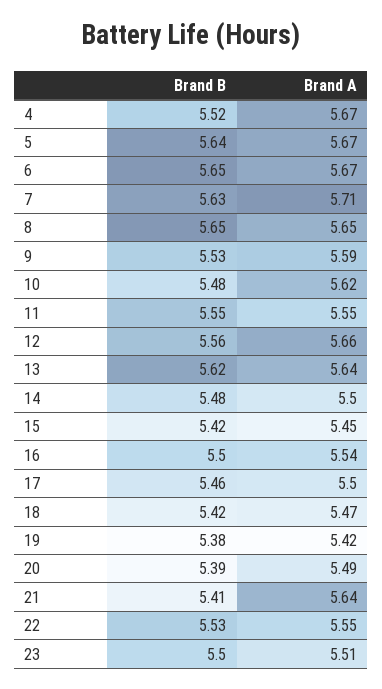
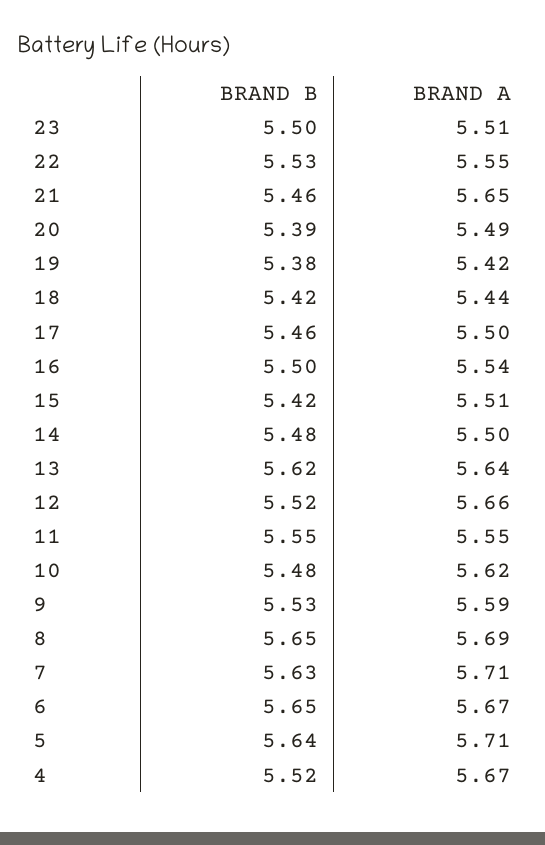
  {
    "Brand B": {
      "4": 5.52,
      "5": 5.64,
      "6": 5.65,
      "7": 5.63,
      "8": 5.65,
      "9": 5.53,
      "10": 5.48,
      "11": 5.55,
-     "12": 5.56,
+     "12": 5.52,
      "13": 5.62,
      "14": 5.48,
      "15": 5.42,
      "16": 5.5,
      "17": 5.46,
      "18": 5.42,
      "19": 5.38,
      "20": 5.39,
-     "21": 5.41,
+     "21": 5.46,
      "22": 5.53,
      "23": 5.5
    },
    "Brand A": {
      "4": 5.67,
-     "5": 5.67,
+     "5": 5.71,
      "6": 5.67,
      "7": 5.71,
-     "8": 5.65,
+     "8": 5.69,
      "9": 5.59,
      "10": 5.62,
      "11": 5.55,
      "12": 5.66,
      "13": 5.64,
      "14": 5.5,
-     "15": 5.45,
+     "15": 5.51,
      "16": 5.54,
      "17": 5.5,
-     "18": 5.47,
+     "18": 5.44,
      "19": 5.42,
      "20": 5.49,
-     "21": 5.64,
+     "21": 5.65,
      "22": 5.55,
      "23": 5.51
    }
  }

